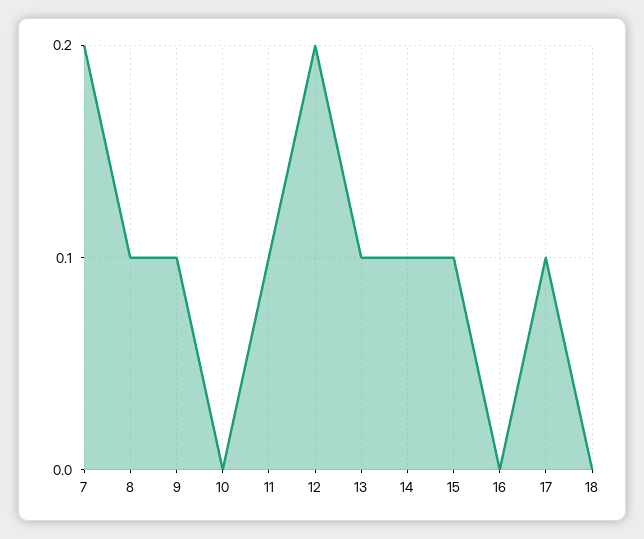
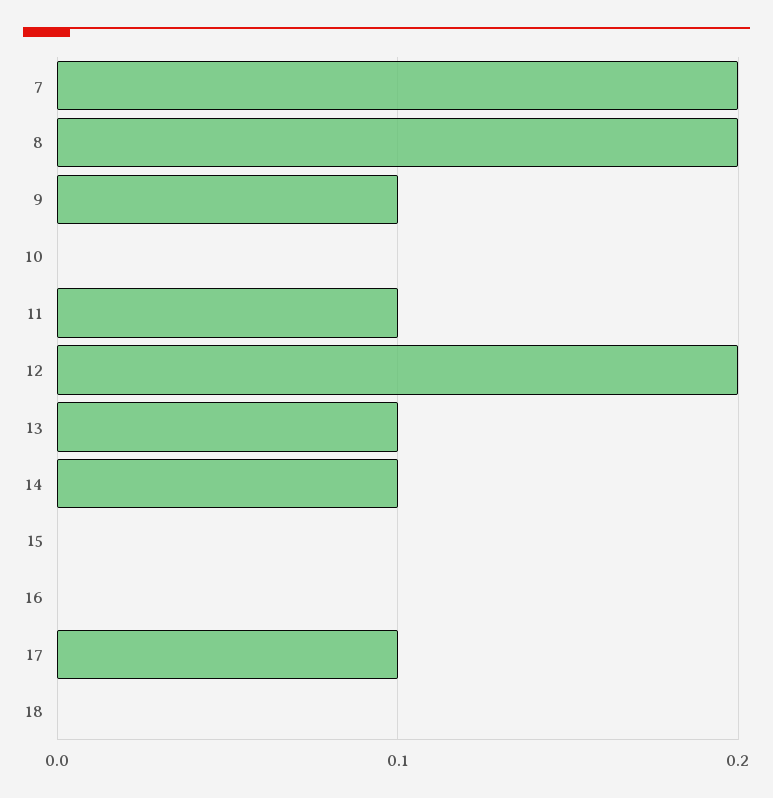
  {
    "7": 0.2,
-   "8": 0.1,
+   "8": 0.2,
    "9": 0.1,
    "10": 0,
    "11": 0.1,
    "12": 0.2,
    "13": 0.1,
    "14": 0.1,
-   "15": 0.1,
+   "15": 0,
    "16": 0,
    "17": 0.1,
    "18": 0
  }

